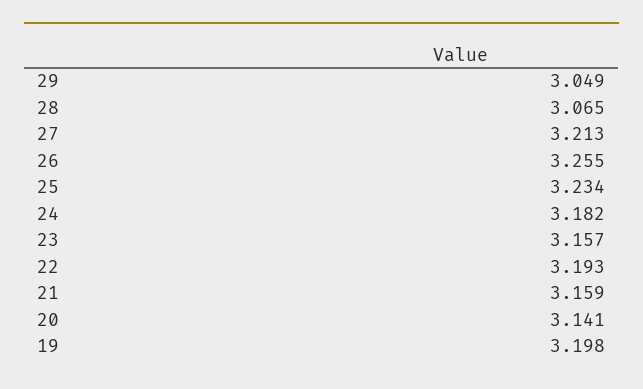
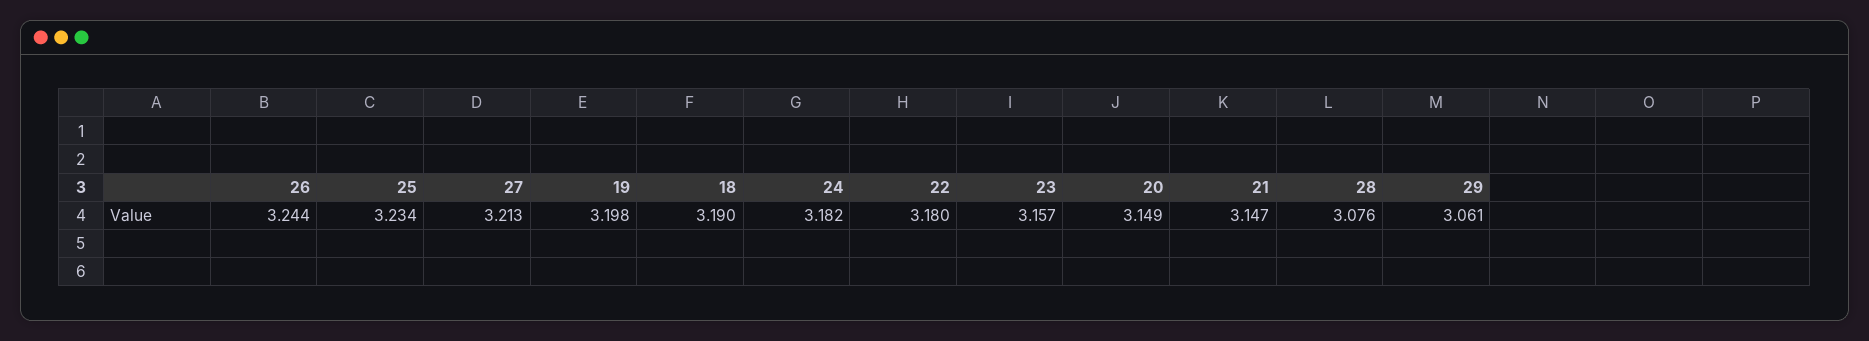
  {
-   "29": 3.049,
+   "29": 3.061,
-   "28": 3.065,
+   "28": 3.076,
    "27": 3.213,
-   "26": 3.255,
+   "26": 3.244,
    "25": 3.234,
    "24": 3.182,
    "23": 3.157,
-   "22": 3.193,
+   "22": 3.18,
-   "21": 3.159,
+   "21": 3.147,
-   "20": 3.141,
+   "20": 3.149,
-   "19": 3.198
+   "19": 3.198,
+   "18": 3.19
  }

